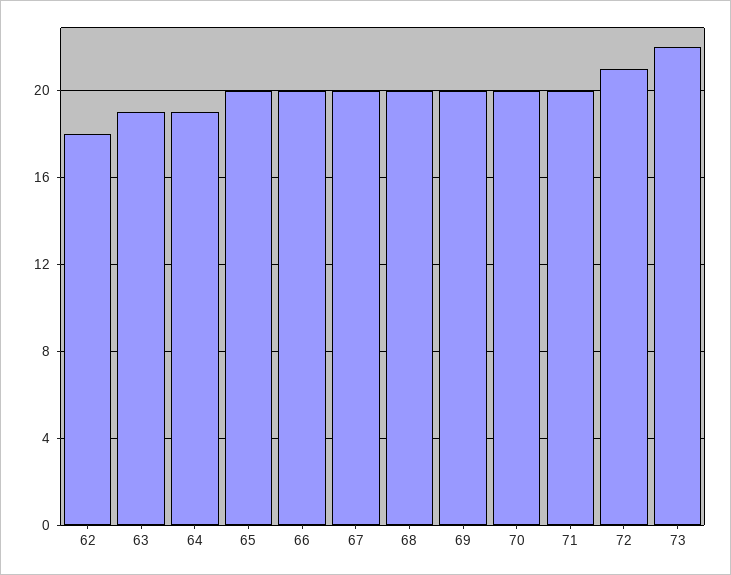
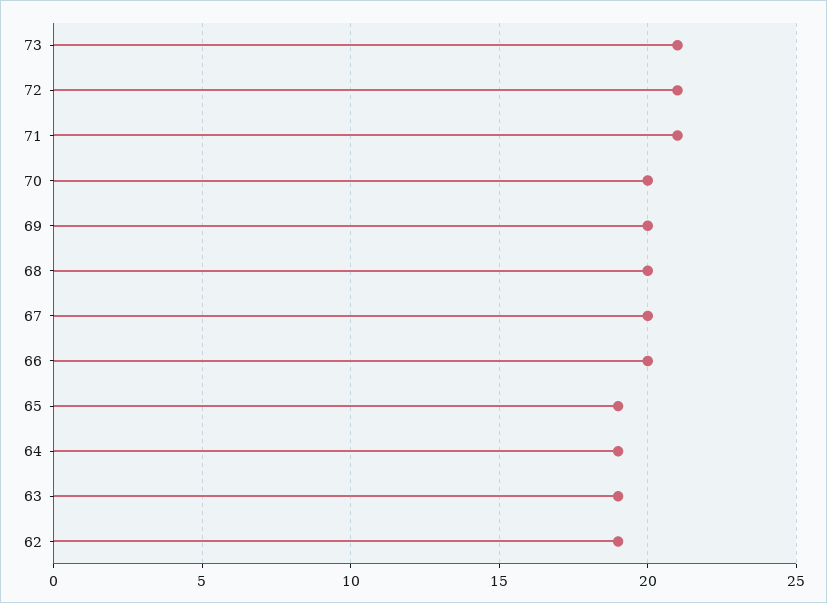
  {
-   "62": 18,
+   "62": 19,
    "63": 19,
    "64": 19,
-   "65": 20,
+   "65": 19,
    "66": 20,
    "67": 20,
    "68": 20,
    "69": 20,
    "70": 20,
-   "71": 20,
+   "71": 21,
    "72": 21,
-   "73": 22
+   "73": 21
  }

